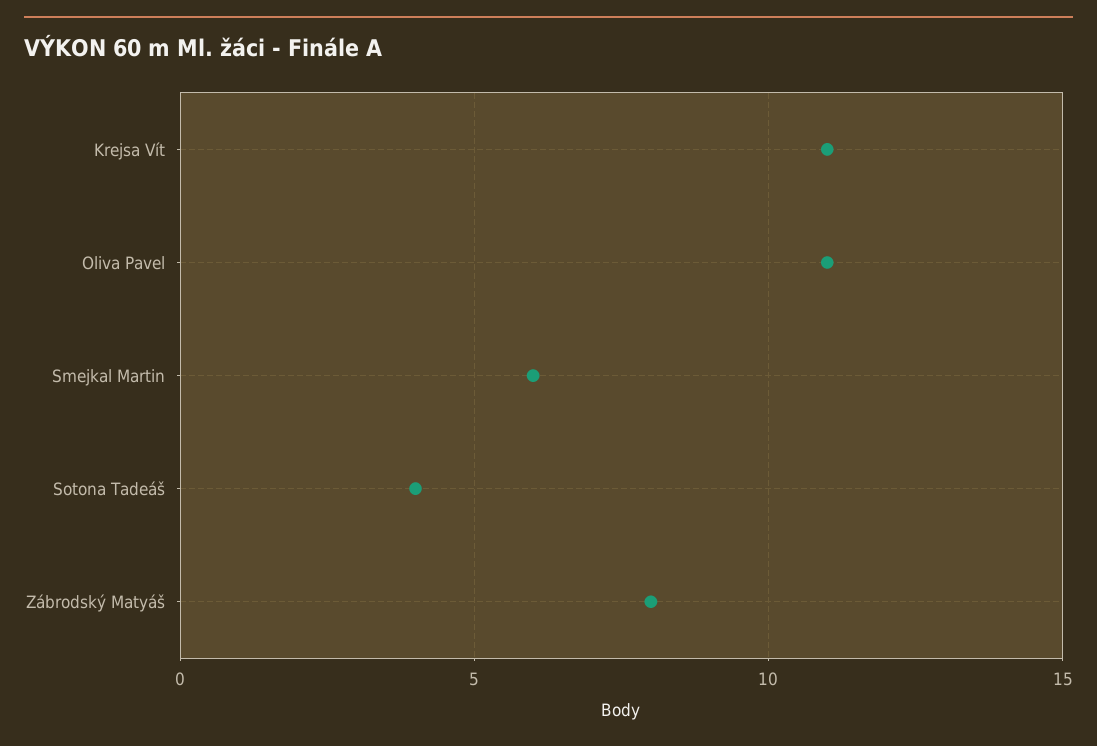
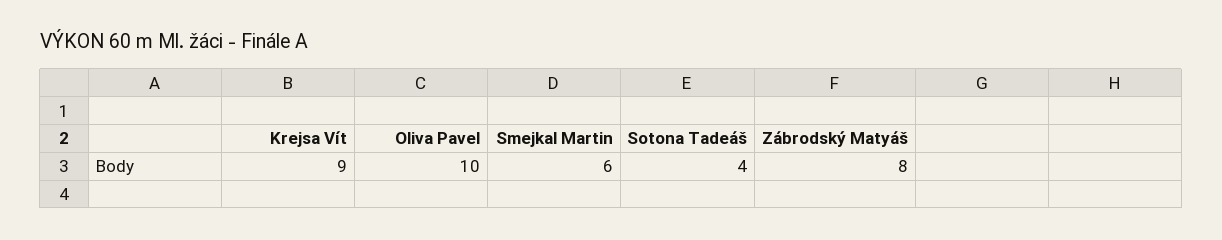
  {
-   "Krejsa Vít": 11,
+   "Krejsa Vít": 9,
-   "Oliva Pavel": 11,
+   "Oliva Pavel": 10,
    "Smejkal Martin": 6,
    "Sotona Tadeáš": 4,
    "Zábrodský Matyáš": 8
  }

